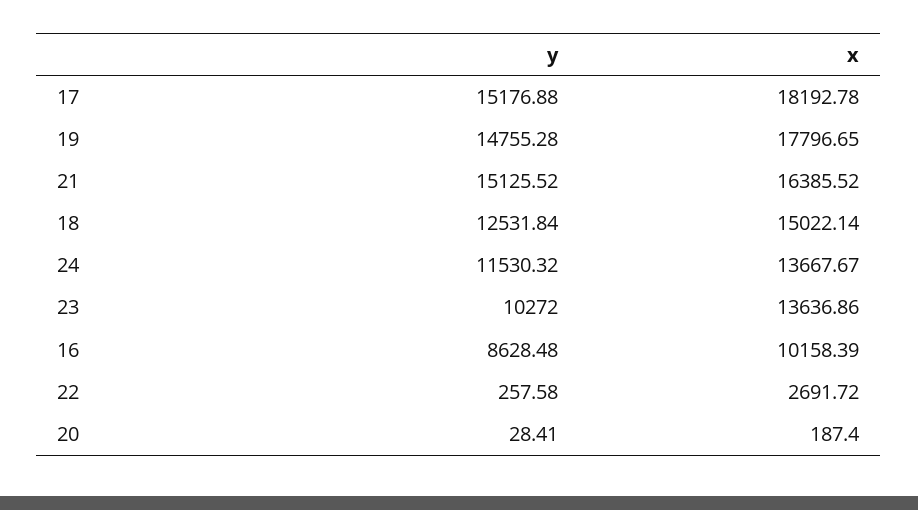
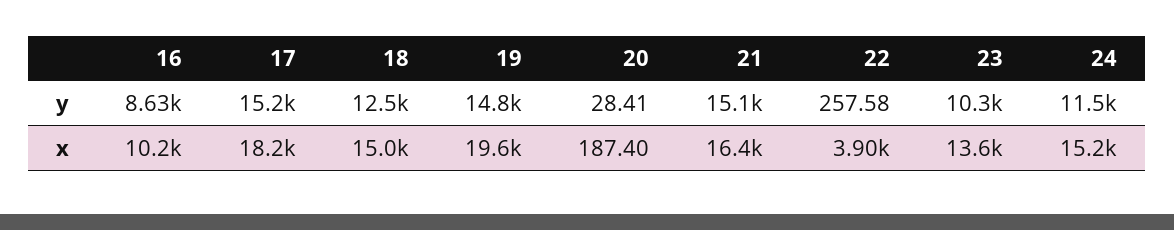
  {
    "y": {
      "17": 15176.88,
      "19": 14755.28,
      "21": 15125.52,
      "18": 12531.84,
      "24": 11530.32,
      "23": 10272,
      "16": 8628.48,
      "22": 257.58,
      "20": 28.41
    },
    "x": {
      "17": 18192.78,
-     "19": 17796.65,
+     "19": 19600,
      "21": 16385.52,
      "18": 15022.14,
-     "24": 13667.67,
+     "24": 15200,
      "23": 13636.86,
      "16": 10158.39,
-     "22": 2691.72,
+     "22": 3900,
      "20": 187.4
    }
  }

